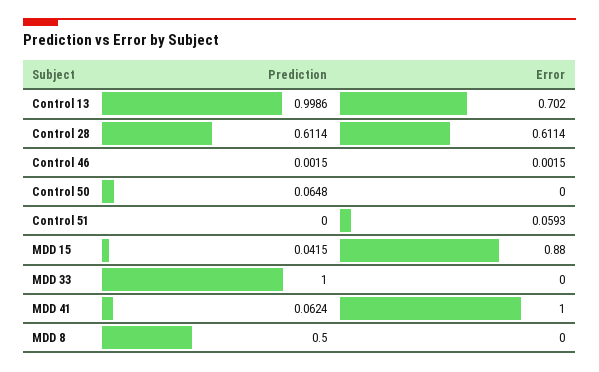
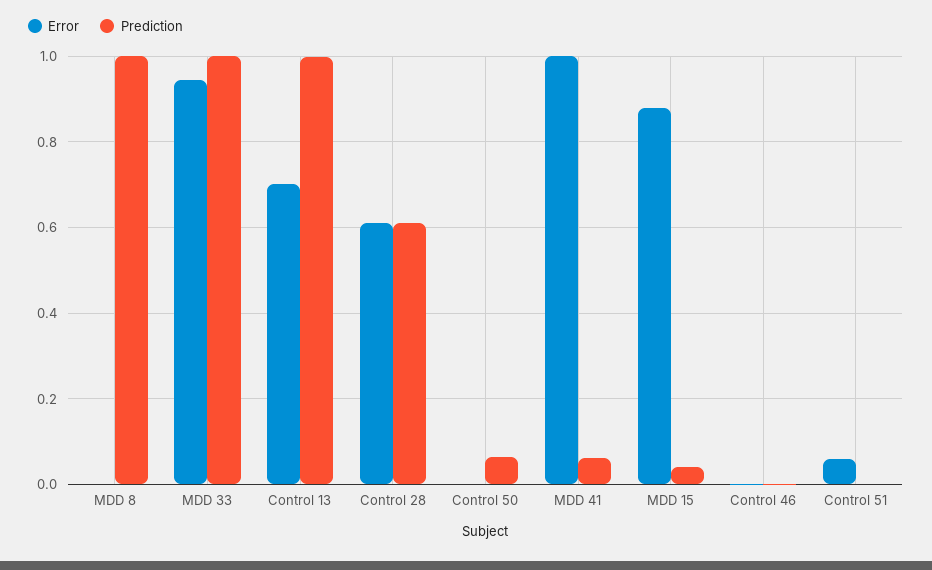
  {
    "Prediction": {
      "Control 13": 0.9986,
      "Control 28": 0.6114,
      "Control 46": 0.0015,
      "Control 50": 0.0648,
      "Control 51": 0,
      "MDD 15": 0.0415,
      "MDD 33": 1,
      "MDD 41": 0.0624,
-     "MDD 8": 0.5
+     "MDD 8": 1
    },
    "Error": {
      "Control 13": 0.702,
      "Control 28": 0.6114,
      "Control 46": 0.0015,
      "Control 50": 0,
      "Control 51": 0.0593,
      "MDD 15": 0.88,
-     "MDD 33": 0,
+     "MDD 33": 0.94,
      "MDD 41": 1,
      "MDD 8": 0
    }
  }

